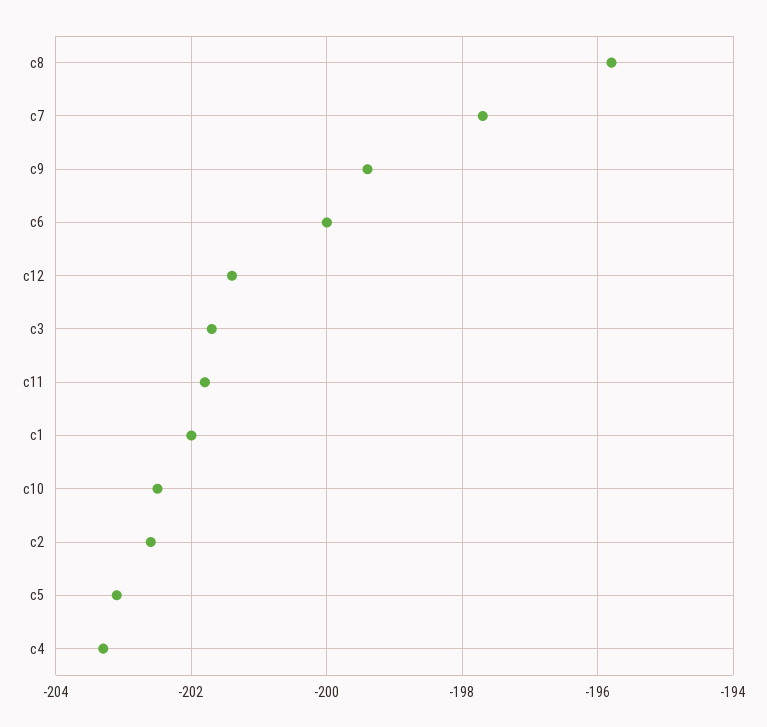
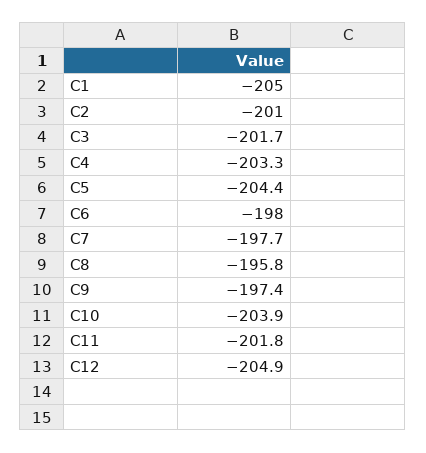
  {
    "c8": -195.8,
    "c7": -197.7,
-   "c9": -199.5,
+   "c9": -197.4,
-   "c6": -200,
+   "c6": -198,
-   "c12": -201.5,
+   "c12": -204.9,
    "c3": -201.7,
    "c11": -201.8,
-   "c1": -202,
+   "c1": -205,
-   "c10": -202.5,
+   "c10": -203.9,
-   "c2": -202.5,
+   "c2": -201,
-   "c5": -203,
+   "c5": -204.4,
    "c4": -203.3
  }

